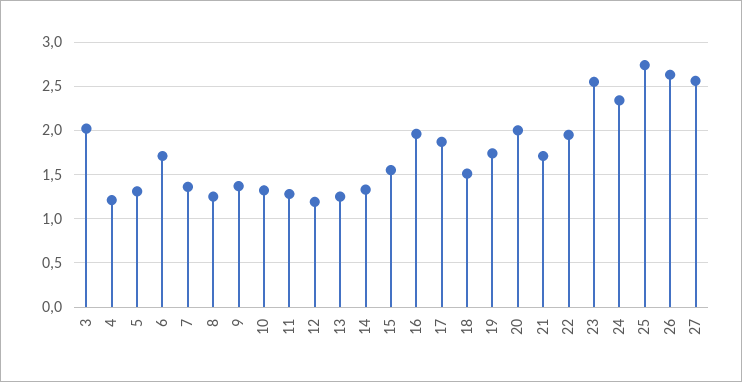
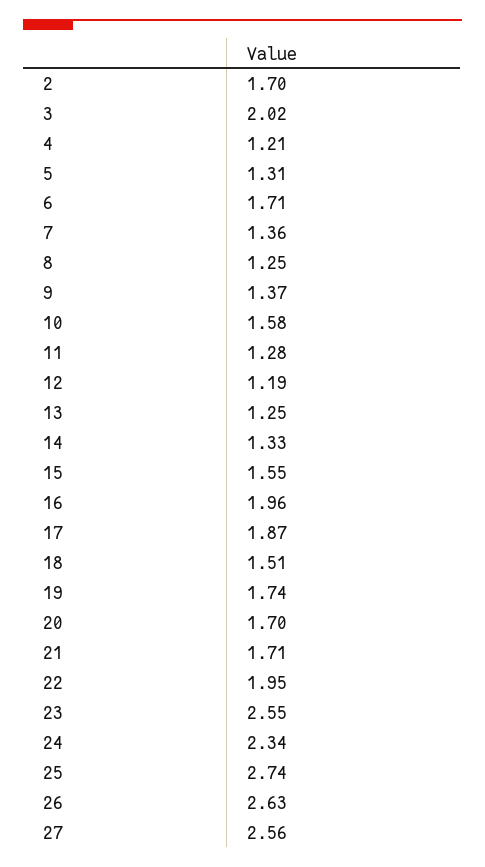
  {
    "3": 2.02,
    "4": 1.21,
    "5": 1.31,
    "6": 1.71,
    "7": 1.36,
    "8": 1.25,
    "9": 1.37,
-   "10": 1.3,
+   "10": 1.58,
    "11": 1.28,
    "12": 1.19,
    "13": 1.25,
    "14": 1.33,
    "15": 1.55,
    "16": 1.96,
    "17": 1.87,
    "18": 1.51,
    "19": 1.74,
-   "20": 2,
+   "20": 1.7,
    "21": 1.71,
    "22": 1.95,
    "23": 2.55,
    "24": 2.34,
    "25": 2.74,
    "26": 2.63,
-   "27": 2.56
+   "27": 2.56,
+   "2": 1.7
  }

